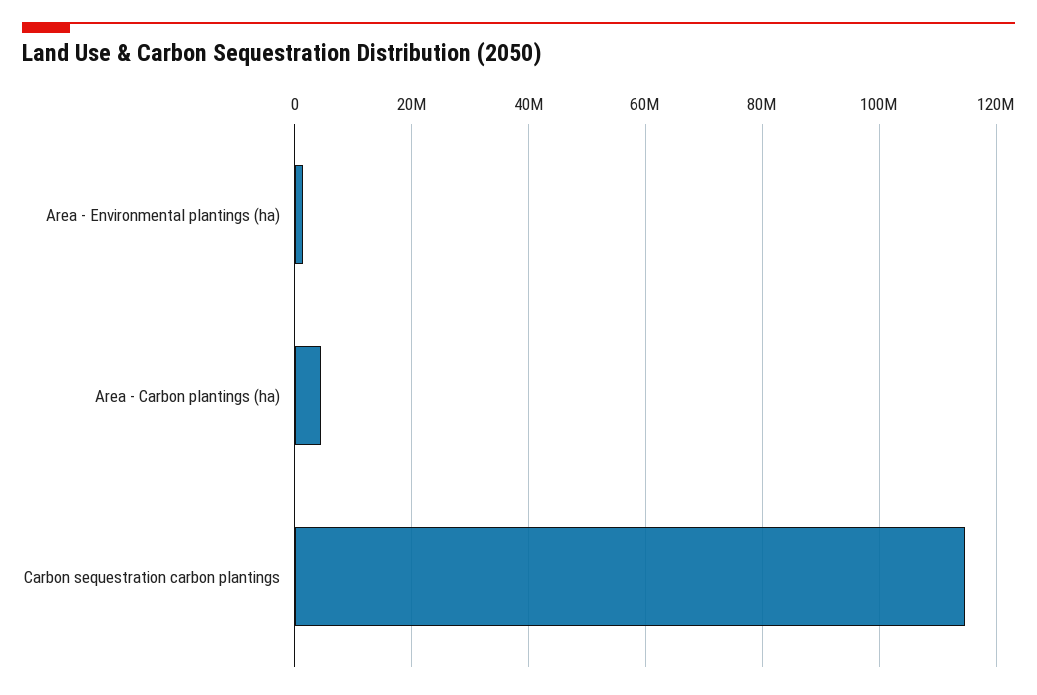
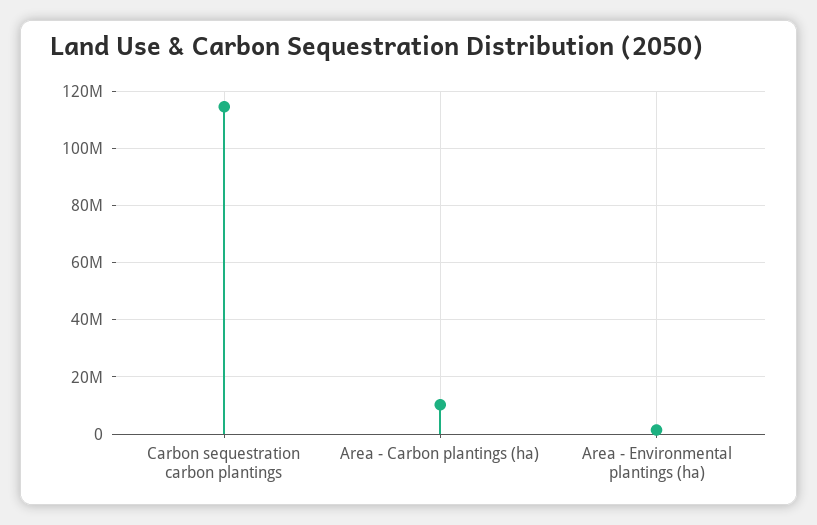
  {
    "Area - Environmental plantings (ha)": 2000000,
-   "Area - Carbon plantings (ha)": 4000000,
+   "Area - Carbon plantings (ha)": 10000000,
    "Carbon sequestration carbon plantings": 114000000
  }

